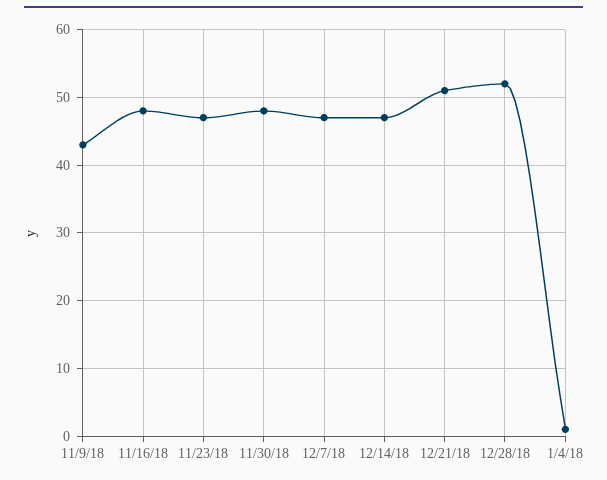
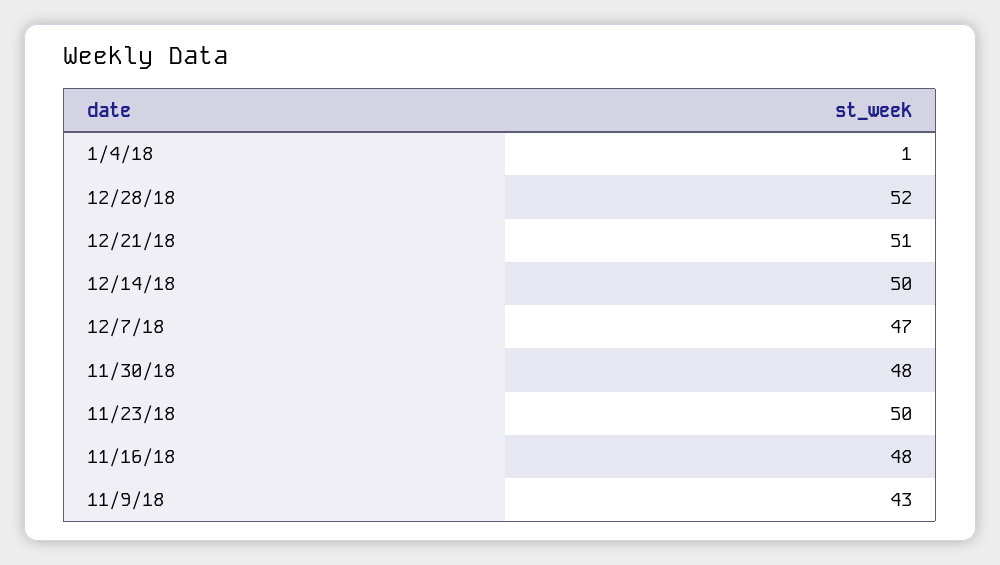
  {
    "11/9/18": 43,
    "11/16/18": 48,
-   "11/23/18": 47,
+   "11/23/18": 50,
    "11/30/18": 48,
    "12/7/18": 47,
-   "12/14/18": 47,
+   "12/14/18": 50,
    "12/21/18": 51,
    "12/28/18": 52,
    "1/4/18": 1
  }

